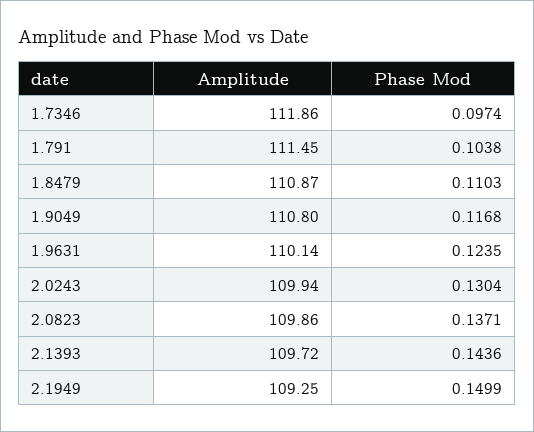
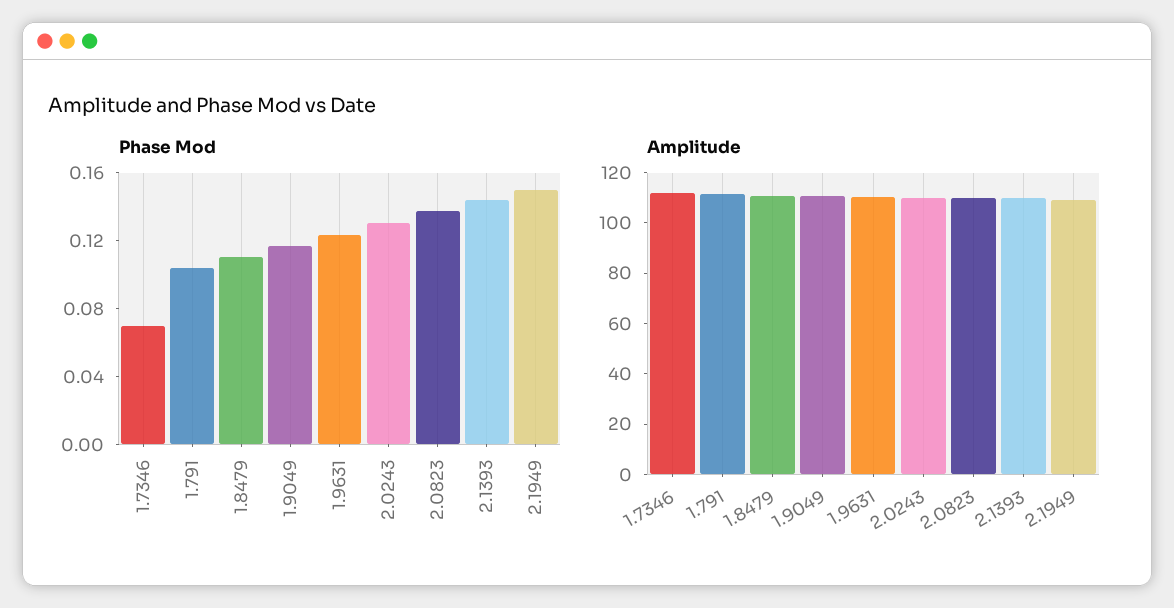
  {
    "Amplitude": {
      "1.7346": 111.86,
      "1.791": 111.45,
      "1.8479": 110.87,
      "1.9049": 110.8,
      "1.9631": 110.14,
      "2.0243": 109.94,
      "2.0823": 109.86,
      "2.1393": 109.72,
      "2.1949": 109.25
    },
    "Phase Mod": {
-     "1.7346": 0.0974,
+     "1.7346": 0.07,
      "1.791": 0.1038,
      "1.8479": 0.1103,
      "1.9049": 0.1168,
      "1.9631": 0.1235,
      "2.0243": 0.1304,
      "2.0823": 0.1371,
      "2.1393": 0.1436,
      "2.1949": 0.1499
    }
  }

